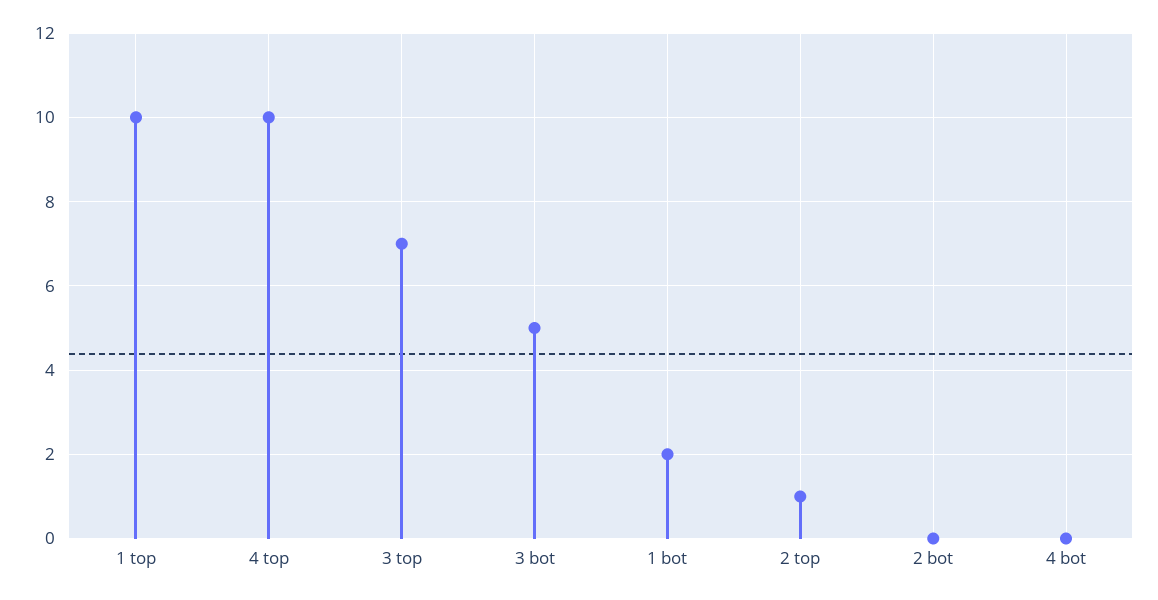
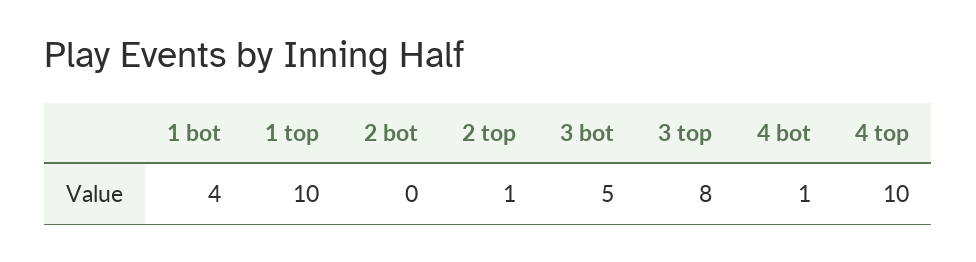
  {
    "1 top": 10,
    "4 top": 10,
-   "3 top": 7,
+   "3 top": 8,
    "3 bot": 5,
-   "1 bot": 2,
+   "1 bot": 4,
    "2 top": 1,
    "2 bot": 0,
-   "4 bot": 0
+   "4 bot": 1
  }

